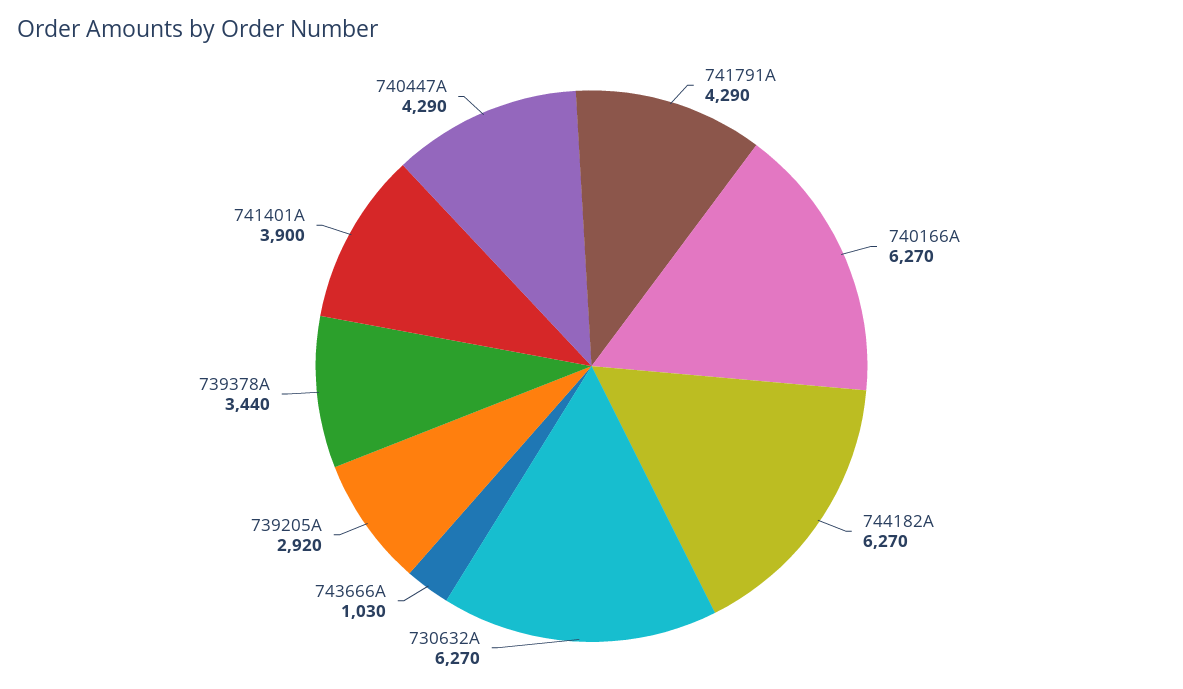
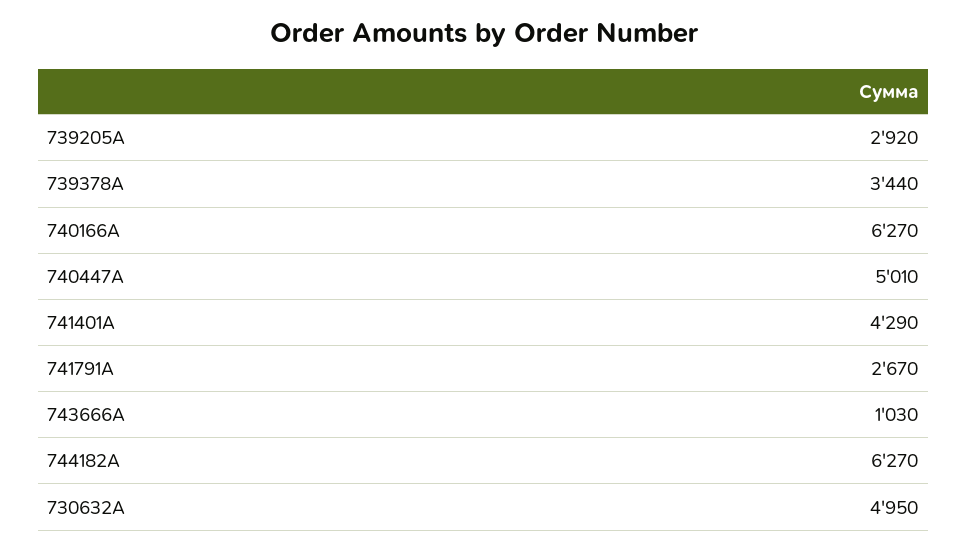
  {
-   "741791A": 4290,
+   "741791A": 2670,
    "740166A": 6270,
    "744182A": 6270,
-   "730632A": 6270,
+   "730632A": 4950,
    "743666A": 1030,
    "739205A": 2920,
    "739378A": 3440,
-   "741401A": 3900,
+   "741401A": 4290,
-   "740447A": 4290
+   "740447A": 5010
  }

